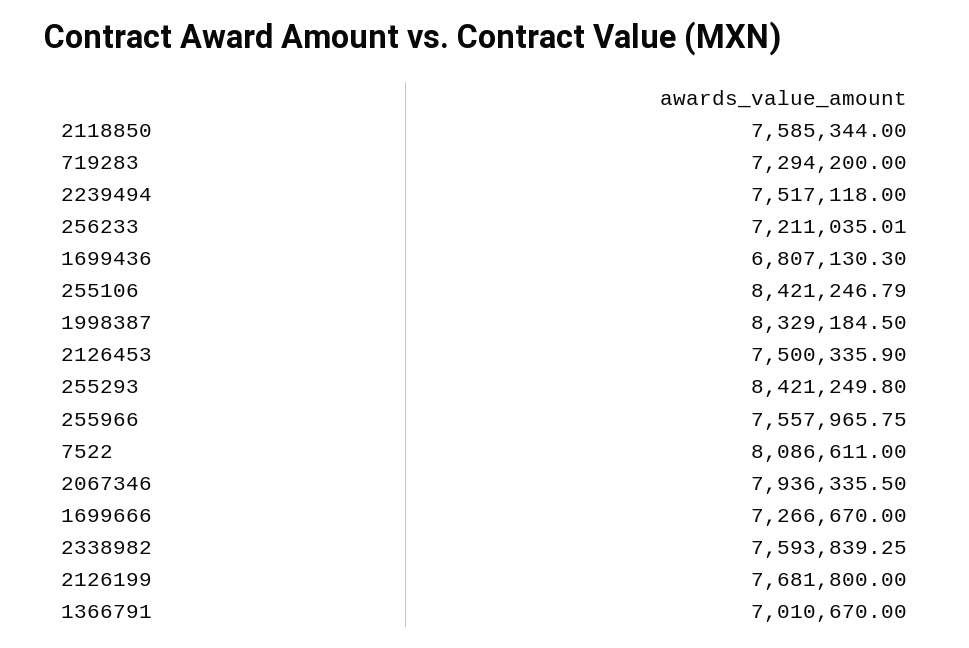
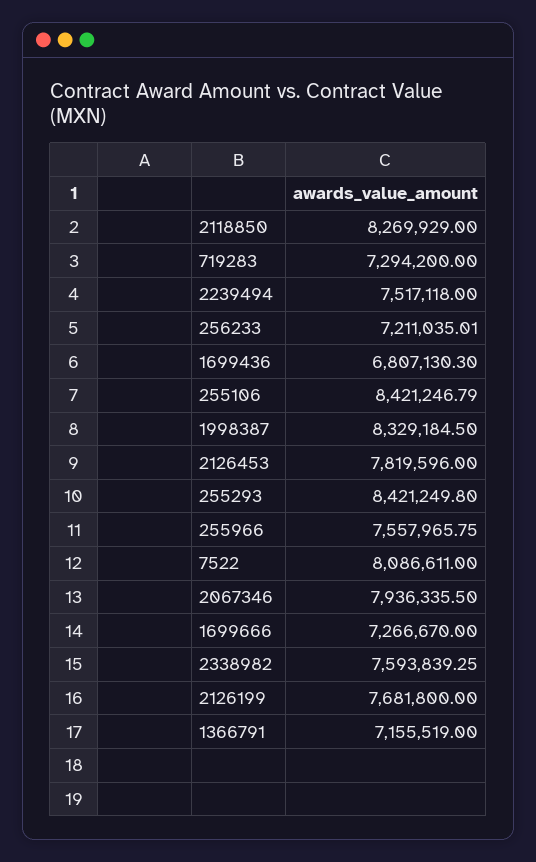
  {
-   "2118850": 7585344,
+   "2118850": 8269929,
    "719283": 7294200,
    "2239494": 7517118,
    "256233": 7211035.01,
    "1699436": 6807130.3,
    "255106": 8421246.79,
    "1998387": 8329184.5,
-   "2126453": 7500335.9,
+   "2126453": 7819596,
    "255293": 8421249.8,
    "255966": 7557965.75,
    "7522": 8086611,
    "2067346": 7936335.5,
    "1699666": 7266670,
    "2338982": 7593839.25,
    "2126199": 7681800,
-   "1366791": 7010670
+   "1366791": 7155519
  }

